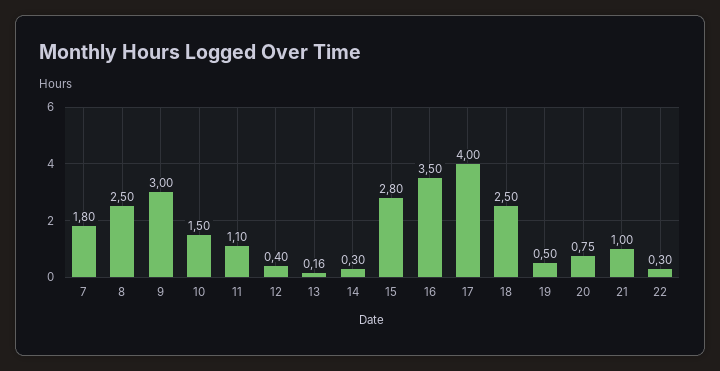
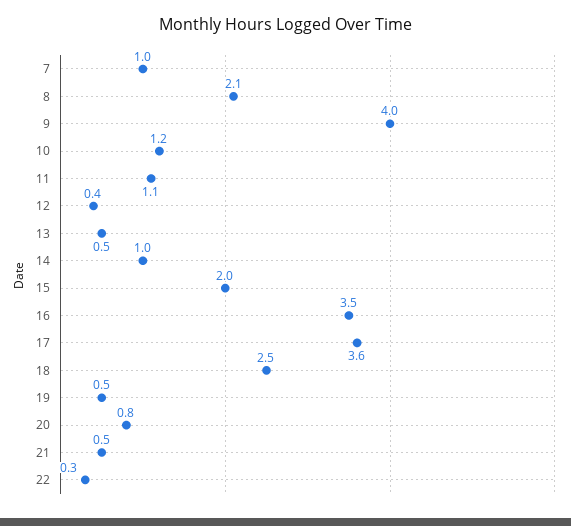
  {
-   "7": 1.8,
+   "7": 1,
-   "8": 2.5,
+   "8": 2.1,
-   "9": 3,
+   "9": 4,
-   "10": 1.5,
+   "10": 1.2,
    "11": 1.1,
    "12": 0.4,
-   "13": 0.16,
+   "13": 0.5,
-   "14": 0.3,
+   "14": 1,
-   "15": 2.8,
+   "15": 2,
    "16": 3.5,
-   "17": 4,
+   "17": 3.6,
    "18": 2.5,
    "19": 0.5,
    "20": 0.75,
-   "21": 1,
+   "21": 0.5,
    "22": 0.3
  }

